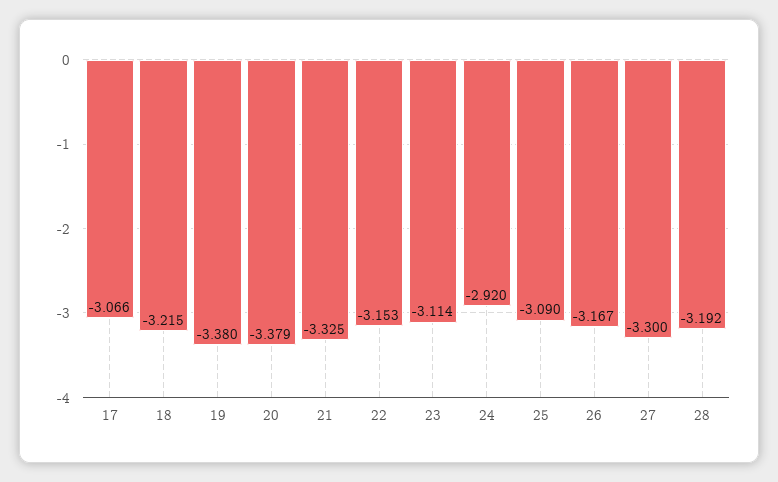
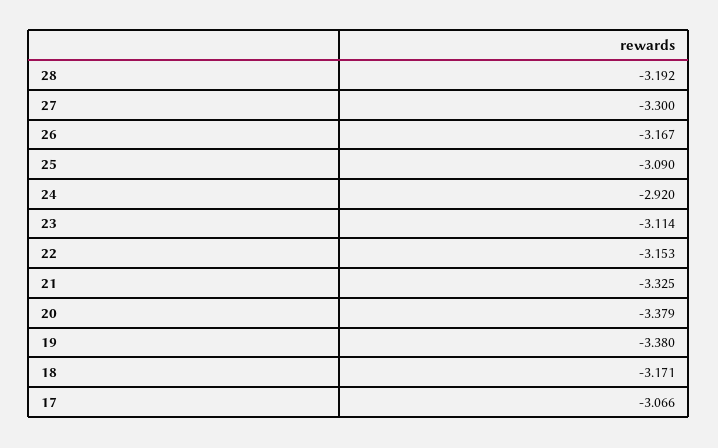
  {
    "17": -3.066,
-   "18": -3.215,
+   "18": -3.171,
    "19": -3.38,
    "20": -3.379,
    "21": -3.325,
    "22": -3.153,
    "23": -3.114,
    "24": -2.92,
    "25": -3.09,
    "26": -3.167,
    "27": -3.3,
    "28": -3.192
  }

